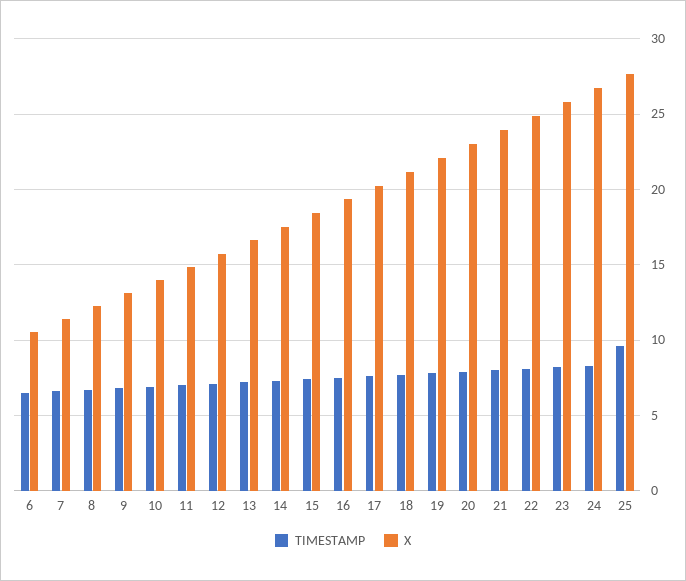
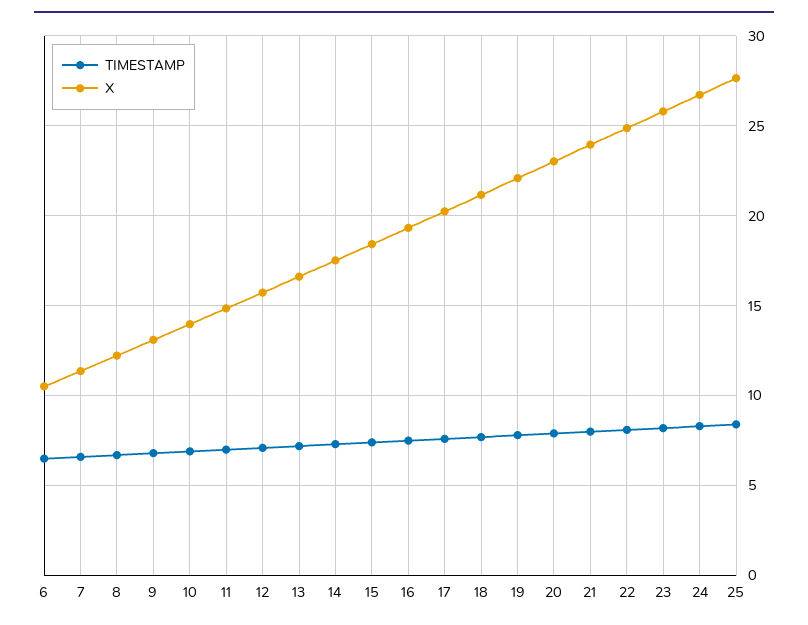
  {
    "TIMESTAMP": {
      "6": 6.5,
      "7": 6.5,
      "8": 6.5,
      "9": 7,
      "10": 7,
      "11": 7,
      "12": 7,
      "13": 7,
      "14": 7.5,
      "15": 7.5,
      "16": 7.5,
      "17": 7.5,
      "18": 7.5,
      "19": 8,
      "20": 8,
      "21": 8,
      "22": 8,
      "23": 8,
      "24": 8.5,
-     "25": 9.5
+     "25": 8.5
    },
    "X": {
      "6": 10.5,
      "7": 11.5,
      "8": 12,
      "9": 13,
      "10": 14,
      "11": 15,
      "12": 15.5,
      "13": 16.5,
      "14": 17.5,
      "15": 18.5,
      "16": 19.5,
      "17": 20,
      "18": 21,
      "19": 22,
      "20": 23,
      "21": 24,
      "22": 25,
      "23": 26,
      "24": 26.5,
      "25": 27.5
    }
  }

